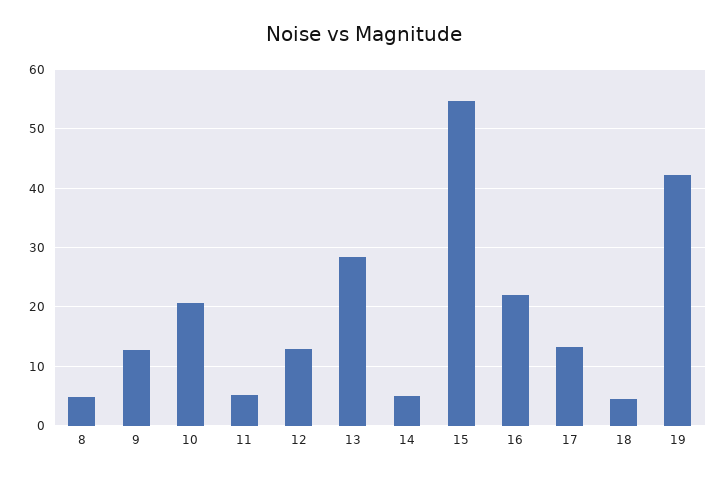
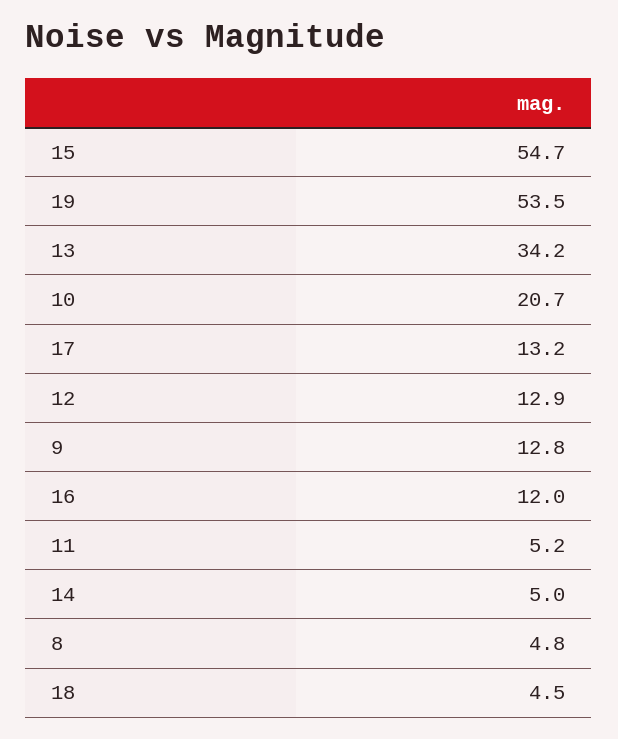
  {
    "8": 4.8,
    "9": 12.8,
    "10": 20.7,
    "11": 5.2,
    "12": 12.9,
-   "13": 28,
+   "13": 34.2,
    "14": 5,
    "15": 54.7,
-   "16": 22,
+   "16": 12,
    "17": 13.2,
    "18": 4.5,
-   "19": 42
+   "19": 53.5
  }

